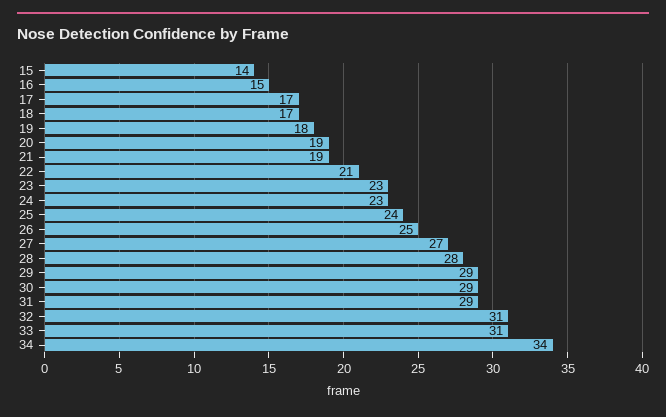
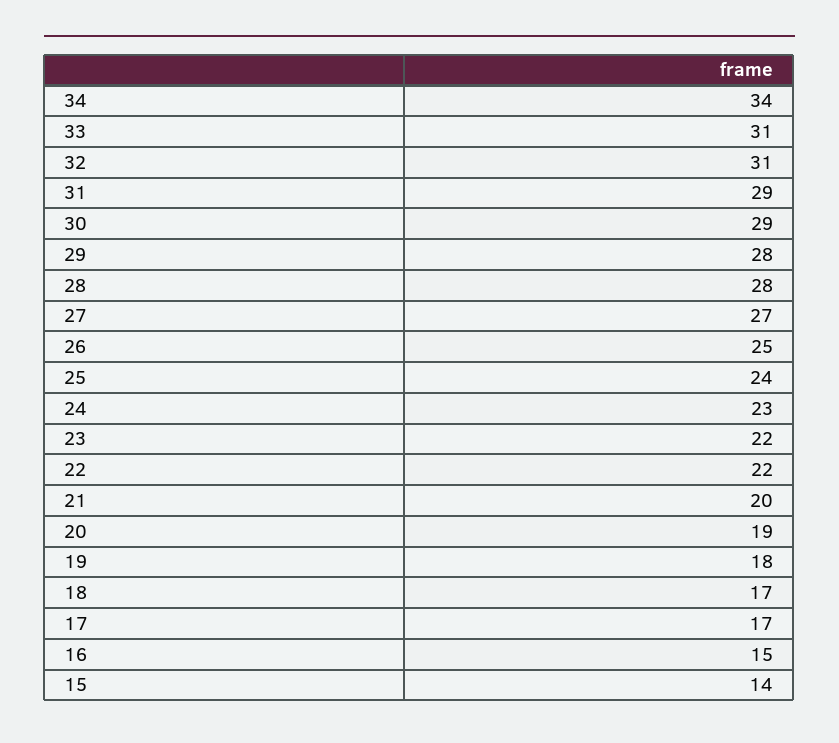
  {
    "15": 14,
    "16": 15,
    "17": 17,
    "18": 17,
    "19": 18,
    "20": 19,
-   "21": 19,
+   "21": 20,
-   "22": 21,
+   "22": 22,
-   "23": 23,
+   "23": 22,
    "24": 23,
    "25": 24,
    "26": 25,
    "27": 27,
    "28": 28,
-   "29": 29,
+   "29": 28,
    "30": 29,
    "31": 29,
    "32": 31,
    "33": 31,
    "34": 34
  }

